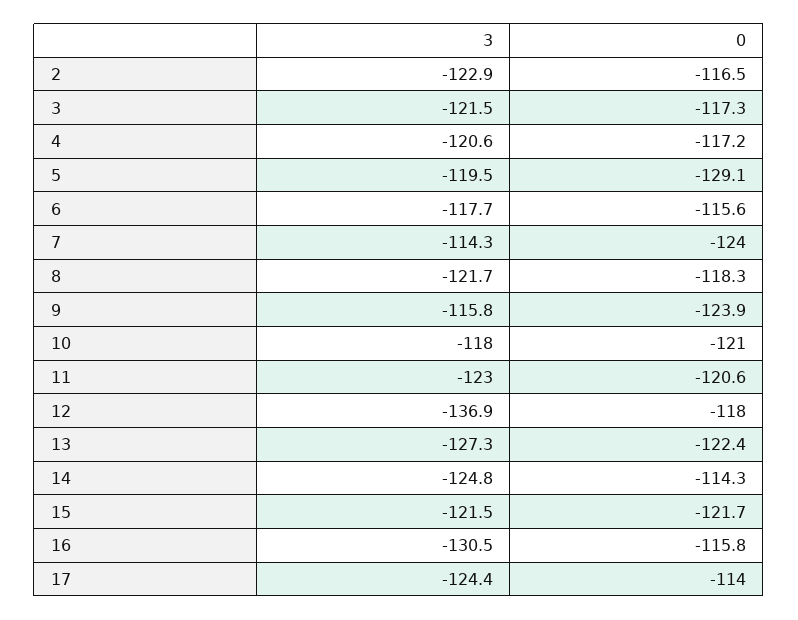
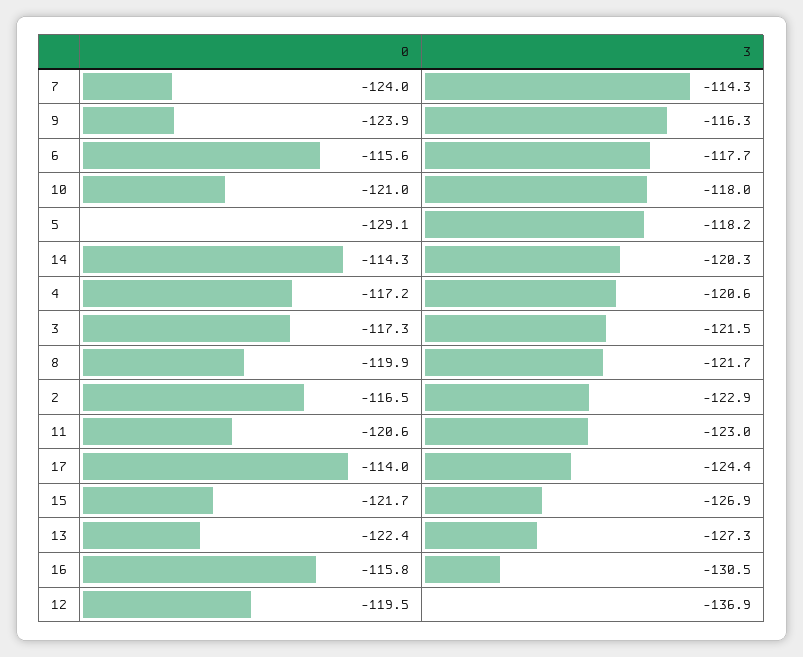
  {
    "3": {
      "2": -122.9,
      "3": -121.5,
      "4": -120.6,
-     "5": -119.5,
+     "5": -118.2,
      "6": -117.7,
      "7": -114.3,
      "8": -121.7,
-     "9": -115.8,
+     "9": -116.3,
      "10": -118,
      "11": -123,
      "12": -136.9,
      "13": -127.3,
-     "14": -124.8,
+     "14": -120.3,
-     "15": -121.5,
+     "15": -126.9,
      "16": -130.5,
      "17": -124.4
    },
    "0": {
      "2": -116.5,
      "3": -117.3,
      "4": -117.2,
      "5": -129.1,
      "6": -115.6,
      "7": -124,
-     "8": -118.3,
+     "8": -119.9,
      "9": -123.9,
      "10": -121,
      "11": -120.6,
-     "12": -118,
+     "12": -119.5,
      "13": -122.4,
      "14": -114.3,
      "15": -121.7,
      "16": -115.8,
      "17": -114
    }
  }

